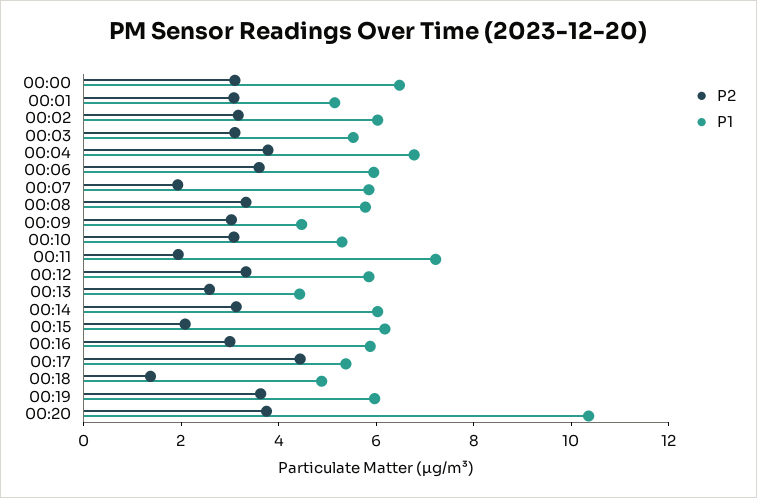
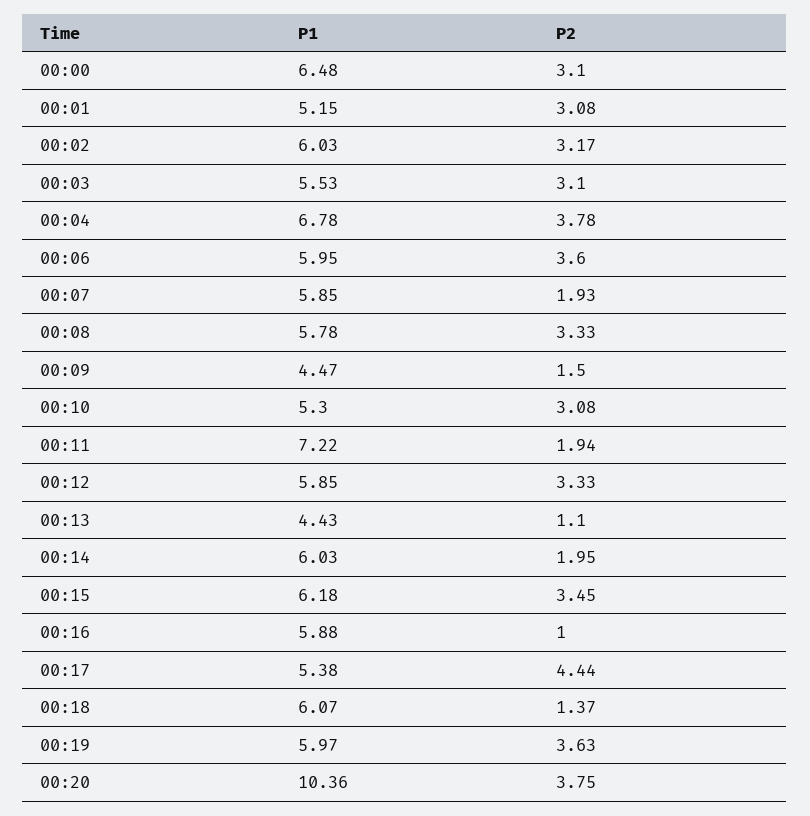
  {
    "P2": {
      "00:00": 3.1,
      "00:01": 3.08,
      "00:02": 3.17,
      "00:03": 3.1,
      "00:04": 3.78,
      "00:06": 3.6,
      "00:07": 1.93,
      "00:08": 3.33,
-     "00:09": 3,
+     "00:09": 1.5,
      "00:10": 3.08,
      "00:11": 1.94,
      "00:12": 3.33,
-     "00:13": 2.5,
+     "00:13": 1.1,
-     "00:14": 3,
+     "00:14": 1.95,
-     "00:15": 2,
+     "00:15": 3.45,
-     "00:16": 3,
+     "00:16": 1,
      "00:17": 4.44,
      "00:18": 1.37,
      "00:19": 3.63,
      "00:20": 3.75
    },
    "P1": {
      "00:00": 6.48,
      "00:01": 5.15,
      "00:02": 6.03,
      "00:03": 5.53,
      "00:04": 6.78,
      "00:06": 5.95,
      "00:07": 5.85,
      "00:08": 5.78,
      "00:09": 4.47,
      "00:10": 5.3,
      "00:11": 7.22,
      "00:12": 5.85,
      "00:13": 4.43,
      "00:14": 6.03,
      "00:15": 6.18,
      "00:16": 5.88,
      "00:17": 5.38,
-     "00:18": 5,
+     "00:18": 6.07,
      "00:19": 5.97,
      "00:20": 10.36
    }
  }

